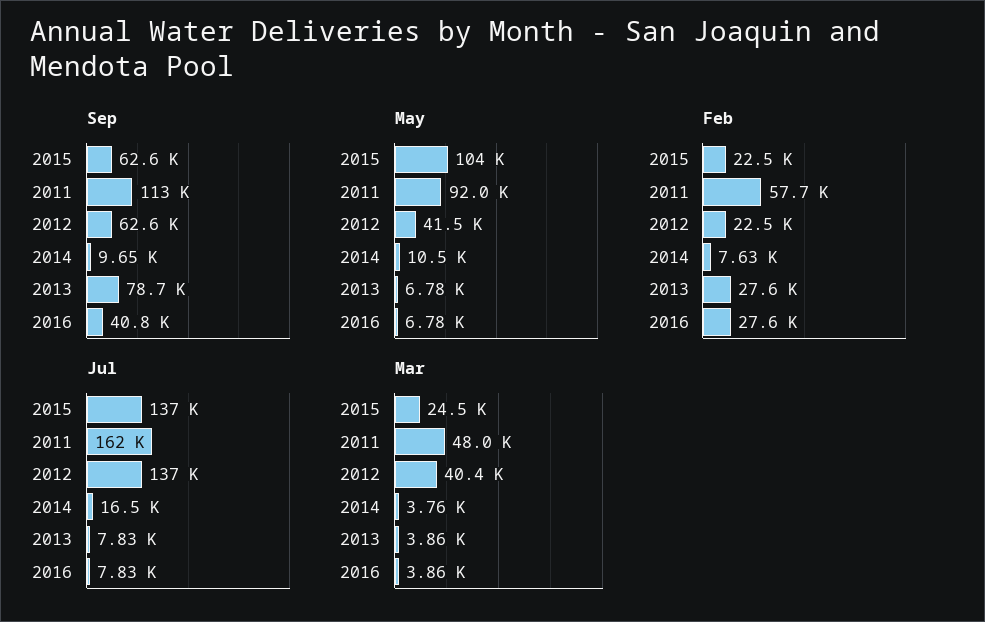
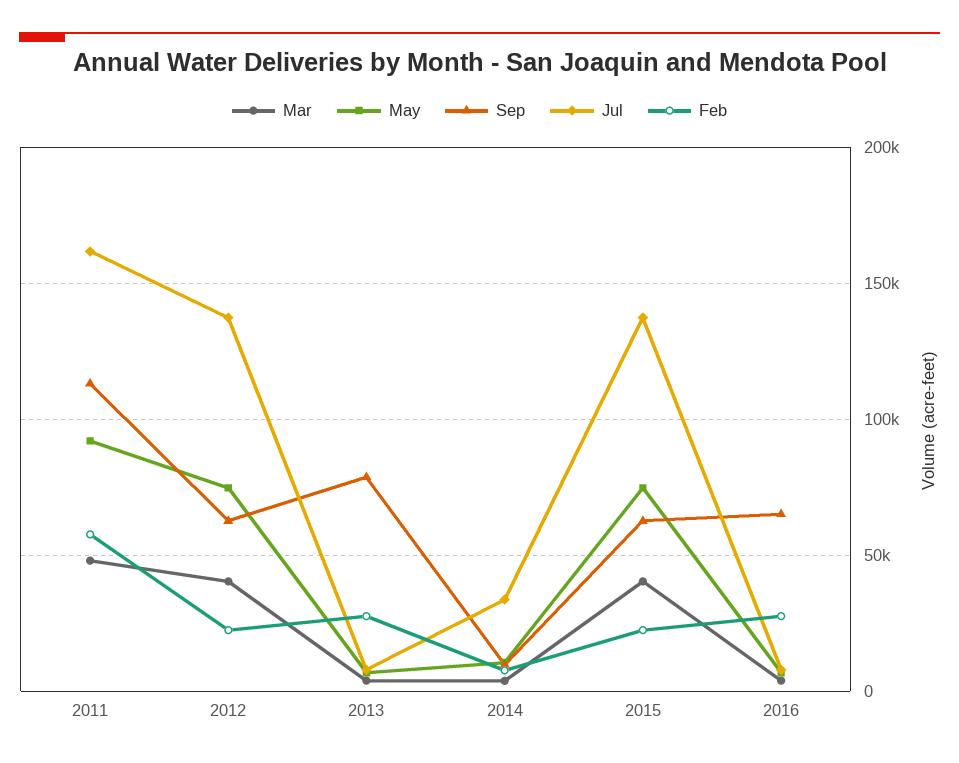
  {
    "Sep": {
      "2015": 62600,
      "2011": 113000,
      "2012": 62600,
      "2014": 9650,
      "2013": 78700,
-     "2016": 40800
+     "2016": 65000
    },
    "May": {
-     "2015": 104000,
+     "2015": 75000,
      "2011": 92000,
-     "2012": 41500,
+     "2012": 75000,
      "2014": 10500,
      "2013": 6780,
      "2016": 6780
    },
    "Feb": {
      "2015": 22500,
      "2011": 57700,
      "2012": 22500,
      "2014": 7630,
      "2013": 27600,
      "2016": 27600
    },
    "Jul": {
      "2015": 137000,
      "2011": 162000,
      "2012": 137000,
-     "2014": 16500,
+     "2014": 35000,
      "2013": 7830,
      "2016": 7830
    },
    "Mar": {
-     "2015": 24500,
+     "2015": 40000,
      "2011": 48000,
      "2012": 40400,
      "2014": 3760,
      "2013": 3860,
      "2016": 3860
    }
  }

